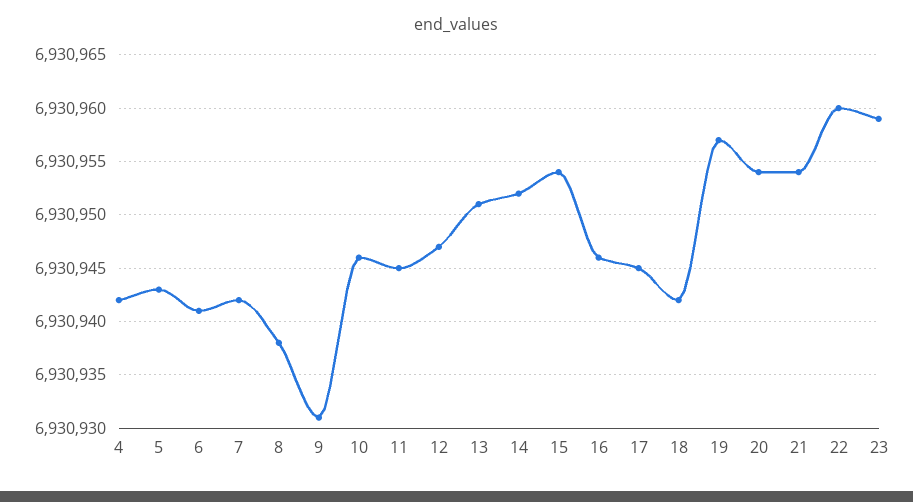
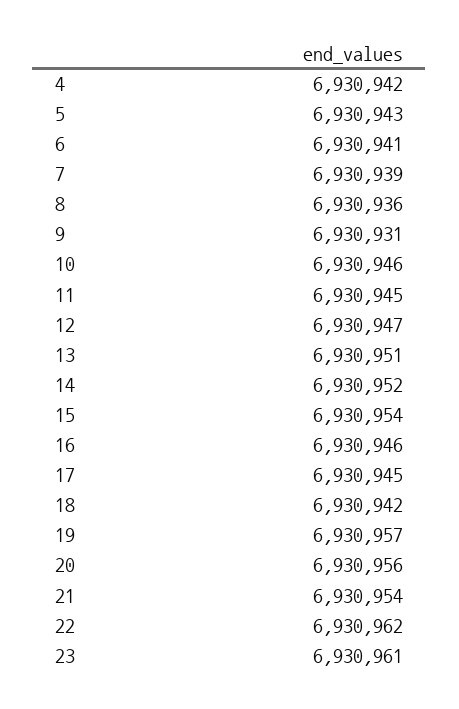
  {
    "4": 6930942,
    "5": 6930943,
    "6": 6930941,
-   "7": 6930942,
+   "7": 6930939,
-   "8": 6930938,
+   "8": 6930936,
    "9": 6930931,
    "10": 6930946,
    "11": 6930945,
    "12": 6930947,
    "13": 6930951,
    "14": 6930952,
    "15": 6930954,
    "16": 6930946,
    "17": 6930945,
    "18": 6930942,
    "19": 6930957,
-   "20": 6930954,
+   "20": 6930956,
    "21": 6930954,
-   "22": 6930960,
+   "22": 6930962,
-   "23": 6930959
+   "23": 6930961
  }

